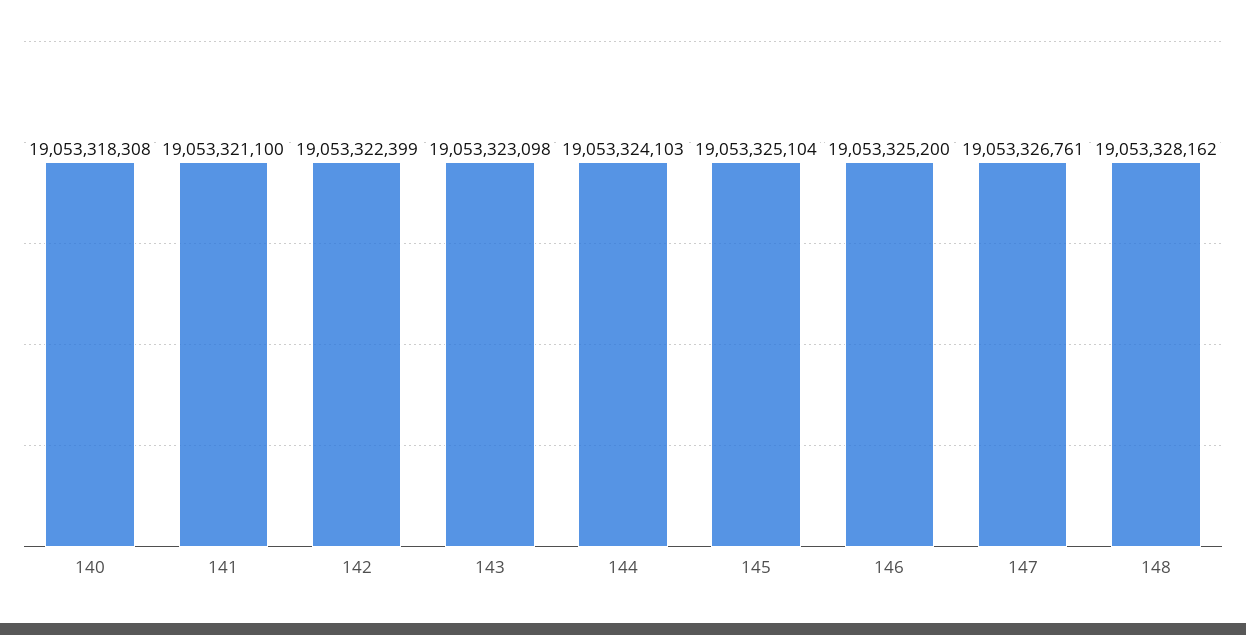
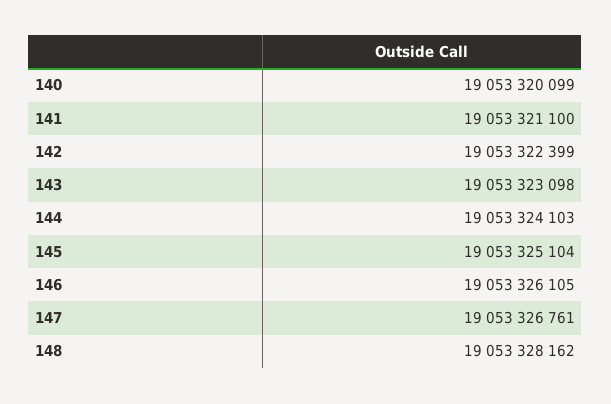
  {
-   "140": 19053318308,
+   "140": 19053320099,
    "141": 19053321100,
    "142": 19053322399,
    "143": 19053323098,
    "144": 19053324103,
    "145": 19053325104,
-   "146": 19053325200,
+   "146": 19053326105,
    "147": 19053326761,
    "148": 19053328162
  }

